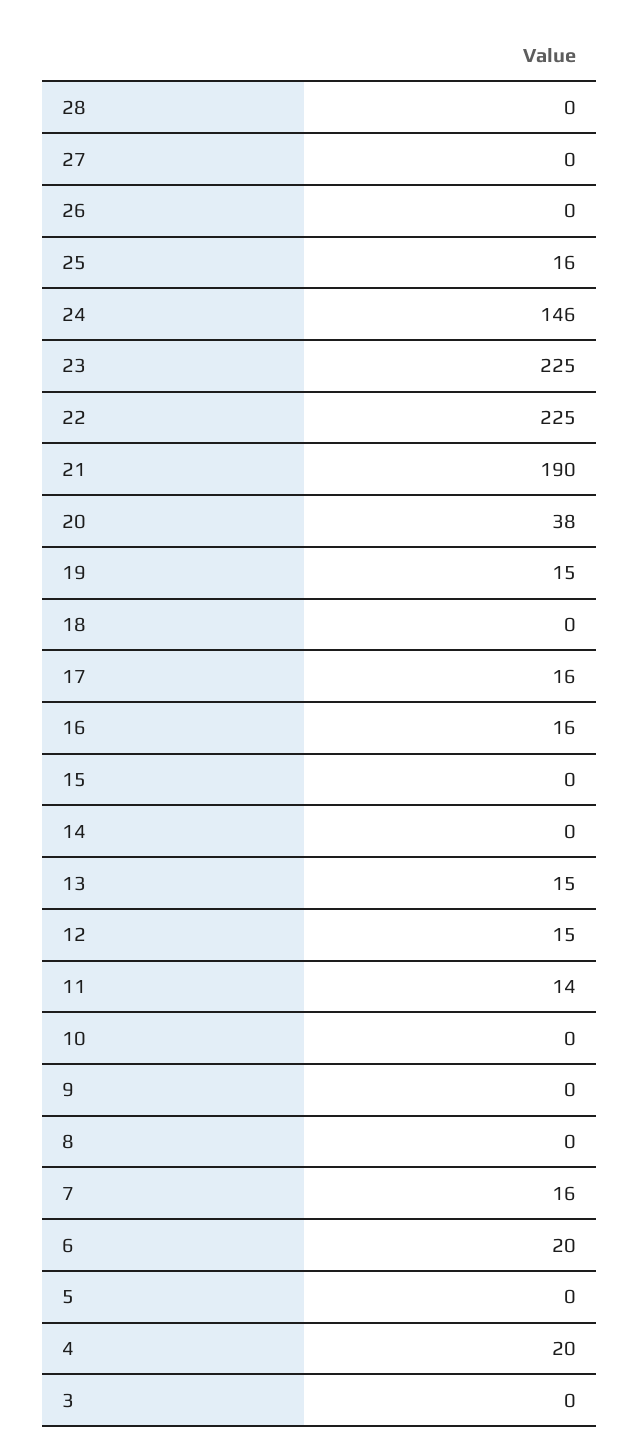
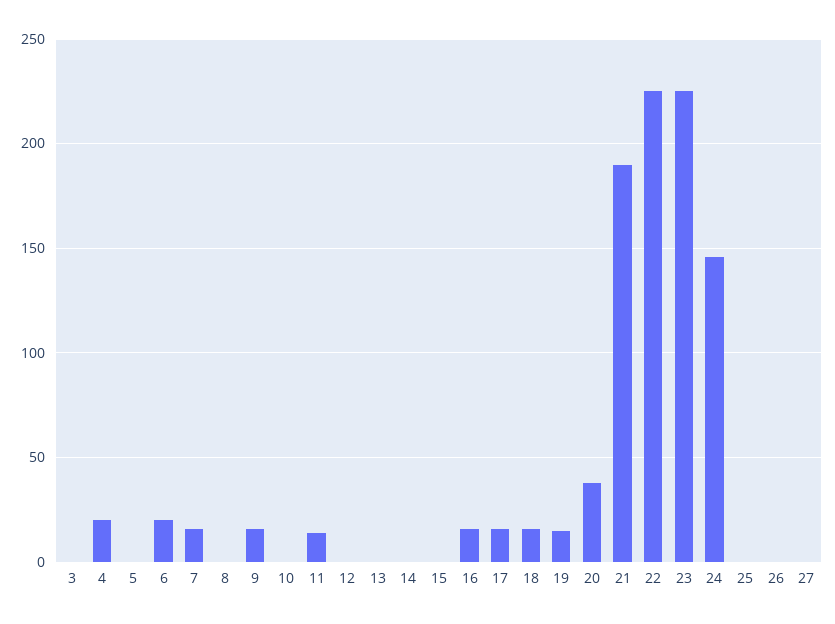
  {
-   "28": 0,
    "27": 0,
    "26": 0,
-   "25": 16,
+   "25": 0,
    "24": 146,
    "23": 225,
    "22": 225,
    "21": 190,
    "20": 38,
    "19": 15,
-   "18": 0,
+   "18": 15,
    "17": 16,
    "16": 16,
    "15": 0,
    "14": 0,
-   "13": 15,
+   "13": 0,
-   "12": 15,
+   "12": 0,
    "11": 14,
    "10": 0,
-   "9": 0,
+   "9": 15,
    "8": 0,
    "7": 16,
    "6": 20,
    "5": 0,
    "4": 20,
    "3": 0
  }

